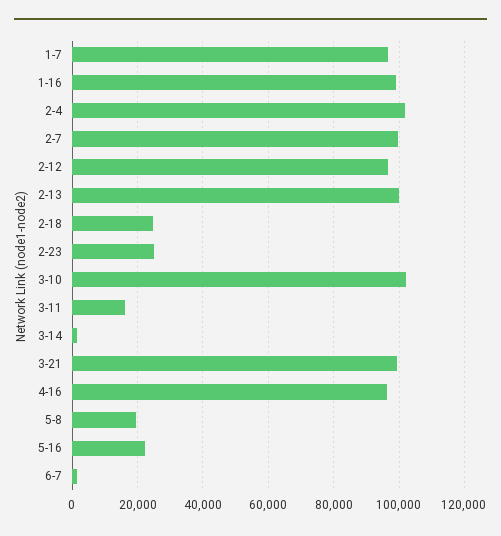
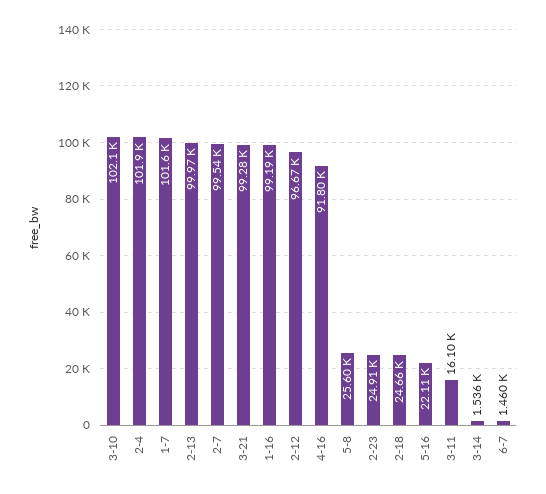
  {
-   "1-7": 96000,
+   "1-7": 101600,
    "1-16": 99190,
    "2-4": 101900,
    "2-7": 99540,
    "2-12": 96670,
    "2-13": 99970,
    "2-18": 24660,
    "2-23": 24910,
    "3-10": 102100,
    "3-11": 16100,
    "3-14": 1536,
    "3-21": 99280,
-   "4-16": 96000,
+   "4-16": 91800,
-   "5-8": 20000,
+   "5-8": 25600,
    "5-16": 22110,
    "6-7": 1460
  }

